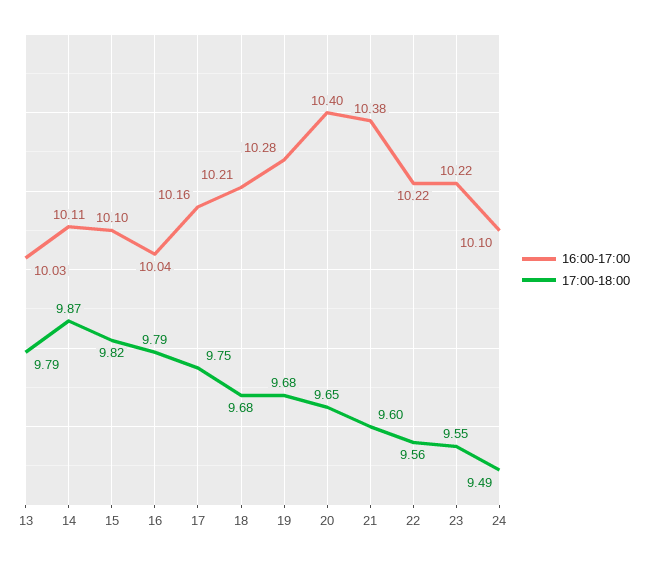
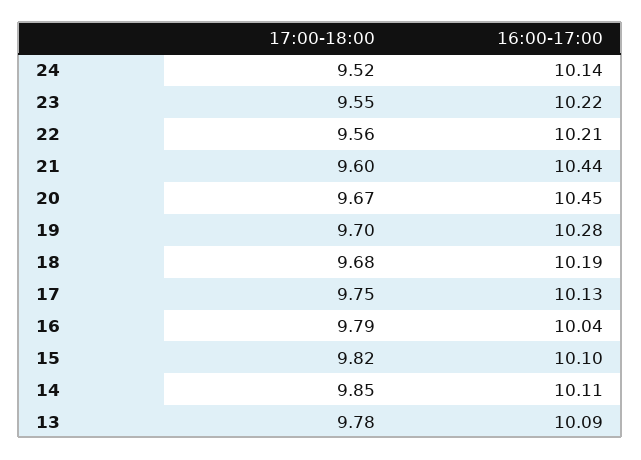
  {
    "16:00-17:00": {
-     "13": 10.03,
+     "13": 10.09,
      "14": 10.11,
      "15": 10.1,
      "16": 10.04,
-     "17": 10.16,
+     "17": 10.13,
-     "18": 10.21,
+     "18": 10.19,
      "19": 10.28,
-     "20": 10.4,
+     "20": 10.45,
-     "21": 10.38,
+     "21": 10.44,
-     "22": 10.22,
+     "22": 10.21,
      "23": 10.22,
-     "24": 10.1
+     "24": 10.14
    },
    "17:00-18:00": {
-     "13": 9.79,
+     "13": 9.78,
-     "14": 9.87,
+     "14": 9.85,
      "15": 9.82,
      "16": 9.79,
      "17": 9.75,
      "18": 9.68,
-     "19": 9.68,
+     "19": 9.7,
-     "20": 9.65,
+     "20": 9.67,
      "21": 9.6,
      "22": 9.56,
      "23": 9.55,
-     "24": 9.49
+     "24": 9.52
    }
  }

